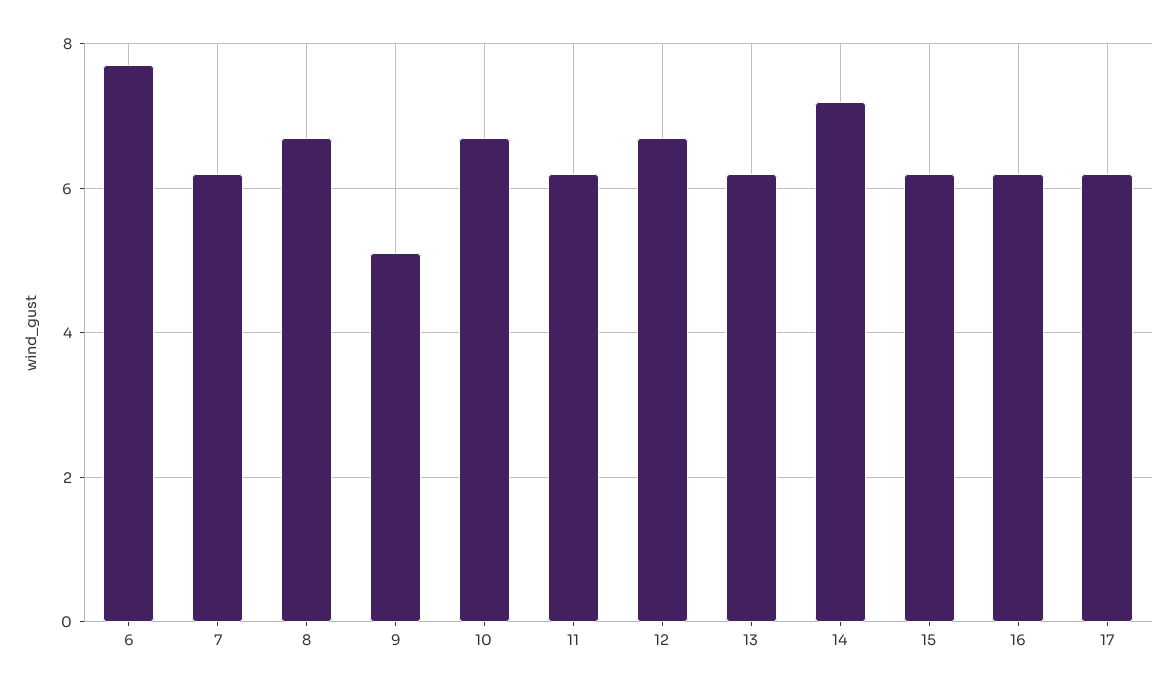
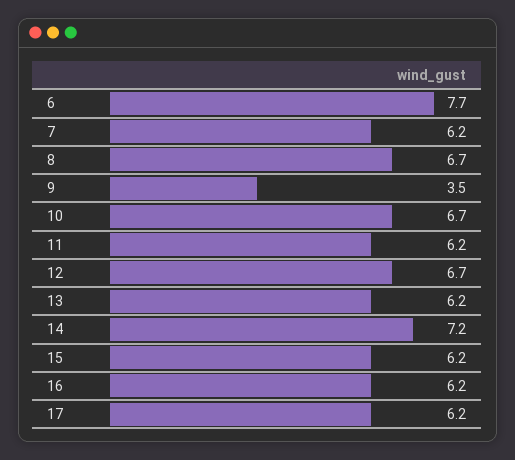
  {
    "6": 7.7,
    "7": 6.2,
    "8": 6.7,
-   "9": 5,
+   "9": 3.5,
    "10": 6.7,
    "11": 6.2,
    "12": 6.7,
    "13": 6.2,
    "14": 7.2,
    "15": 6.2,
    "16": 6.2,
    "17": 6.2
  }

